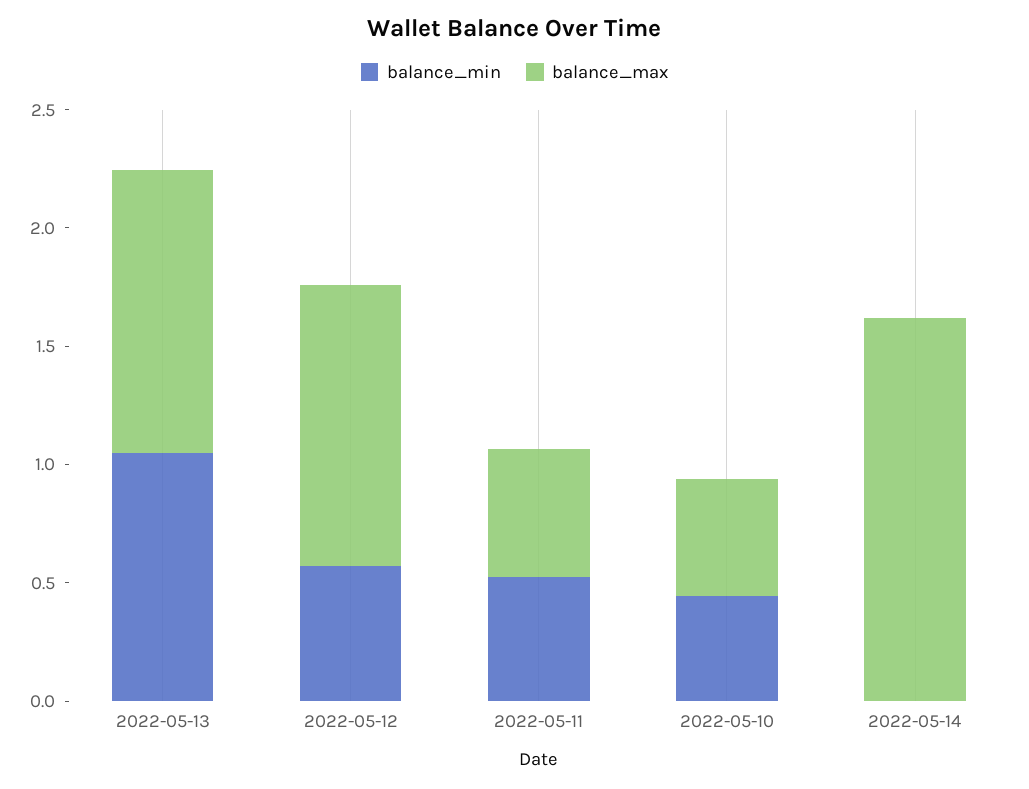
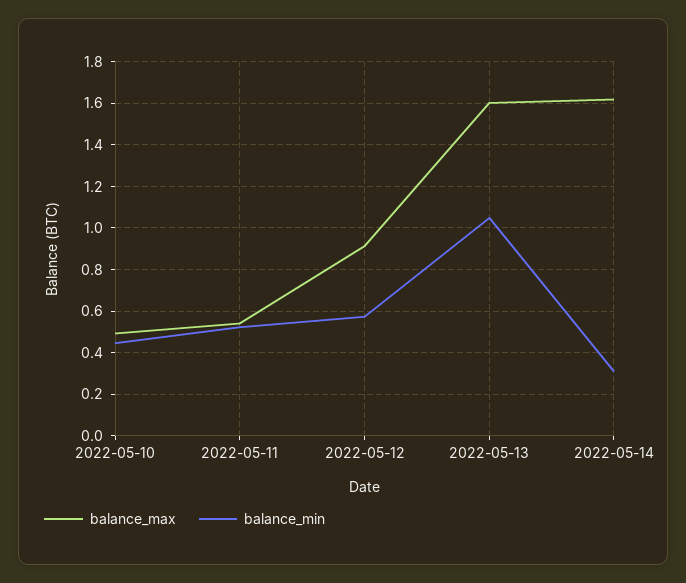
  {
    "balance_min": {
      "2022-05-13": 1.05,
      "2022-05-12": 0.55,
      "2022-05-11": 0.5,
      "2022-05-10": 0.45,
-     "2022-05-14": 0
+     "2022-05-14": 0.3
    },
    "balance_max": {
-     "2022-05-13": 1.2,
+     "2022-05-13": 1.6,
-     "2022-05-12": 1.2,
+     "2022-05-12": 0.9,
      "2022-05-11": 0.55,
      "2022-05-10": 0.5,
      "2022-05-14": 1.6
    }
  }

